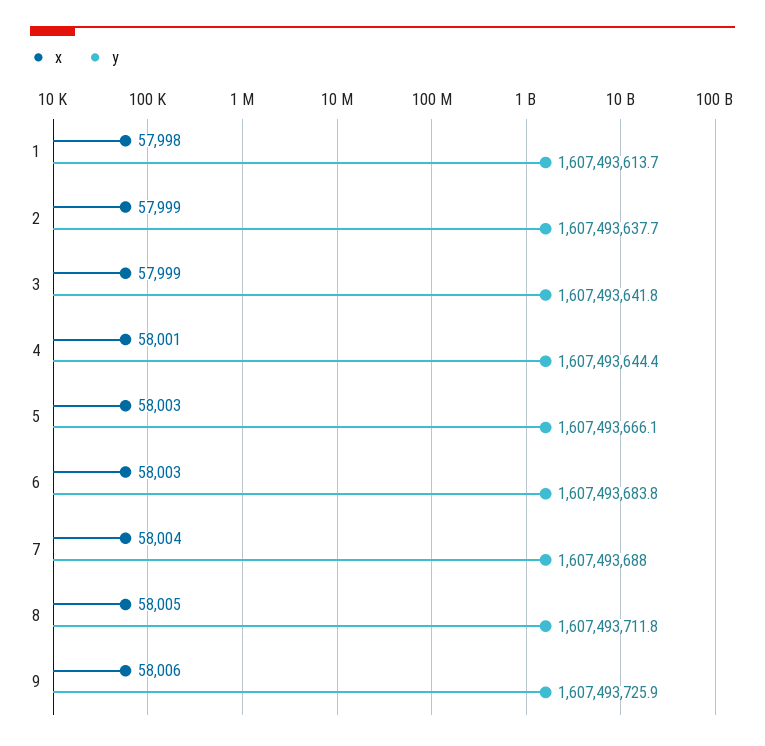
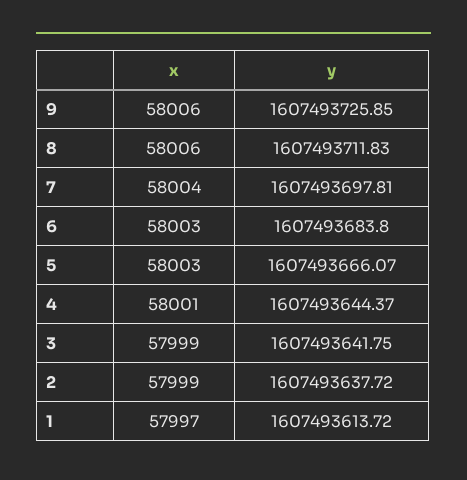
  {
    "x": {
-     "1": 57998,
+     "1": 57997,
      "2": 57999,
      "3": 57999,
      "4": 58001,
      "5": 58003,
      "6": 58003,
      "7": 58004,
-     "8": 58005,
+     "8": 58006,
      "9": 58006
    },
    "y": {
      "1": 1607493613.72,
      "2": 1607493637.72,
      "3": 1607493641.75,
      "4": 1607493644.37,
      "5": 1607493666.07,
      "6": 1607493683.8,
-     "7": 1607493688,
+     "7": 1607493697.81,
      "8": 1607493711.83,
      "9": 1607493725.85
    }
  }

